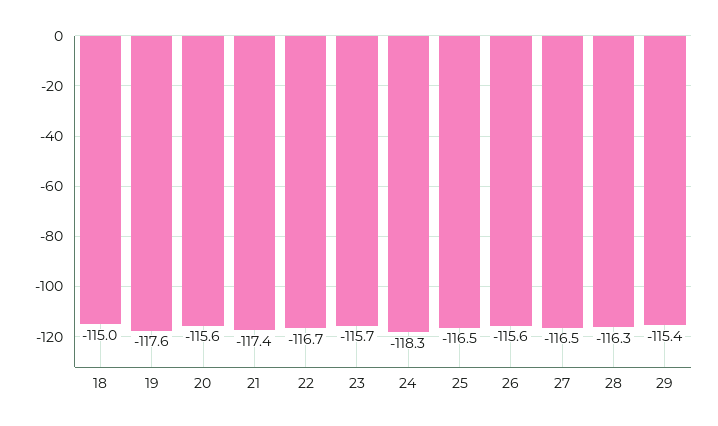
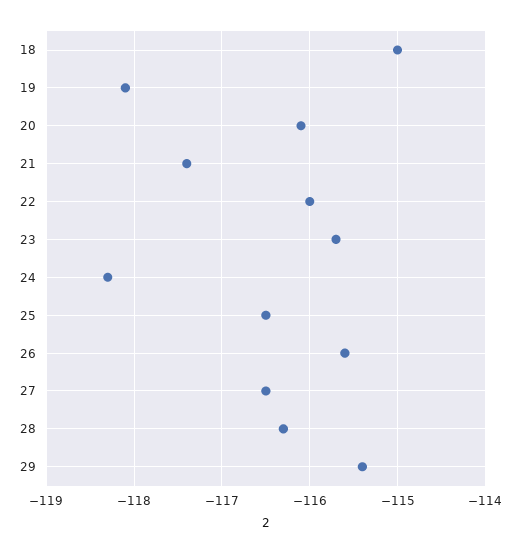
  {
    "18": -115,
-   "19": -117.6,
+   "19": -118.1,
-   "20": -115.6,
+   "20": -116.1,
    "21": -117.4,
-   "22": -116.7,
+   "22": -116,
    "23": -115.7,
    "24": -118.3,
    "25": -116.5,
    "26": -115.6,
    "27": -116.5,
    "28": -116.3,
    "29": -115.4
  }

